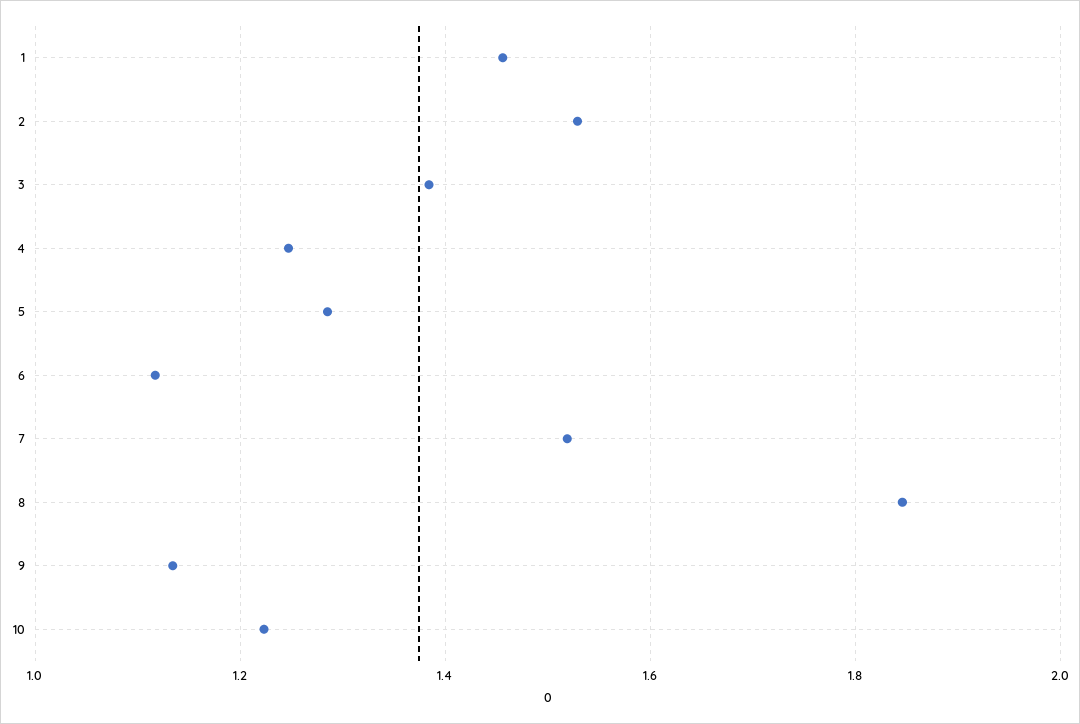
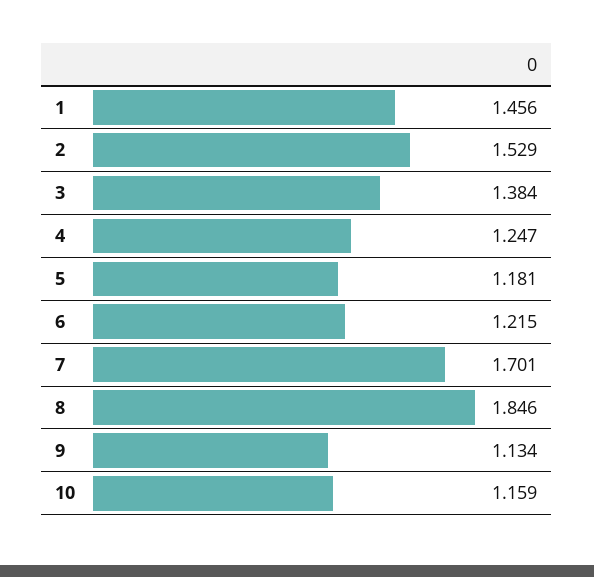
  {
    "1": 1.456,
    "2": 1.529,
    "3": 1.384,
    "4": 1.247,
-   "5": 1.28,
+   "5": 1.181,
-   "6": 1.12,
+   "6": 1.215,
-   "7": 1.52,
+   "7": 1.701,
    "8": 1.846,
    "9": 1.134,
-   "10": 1.22
+   "10": 1.159
  }

